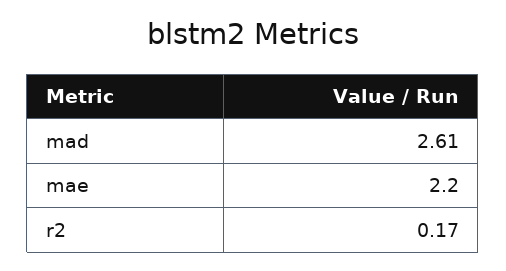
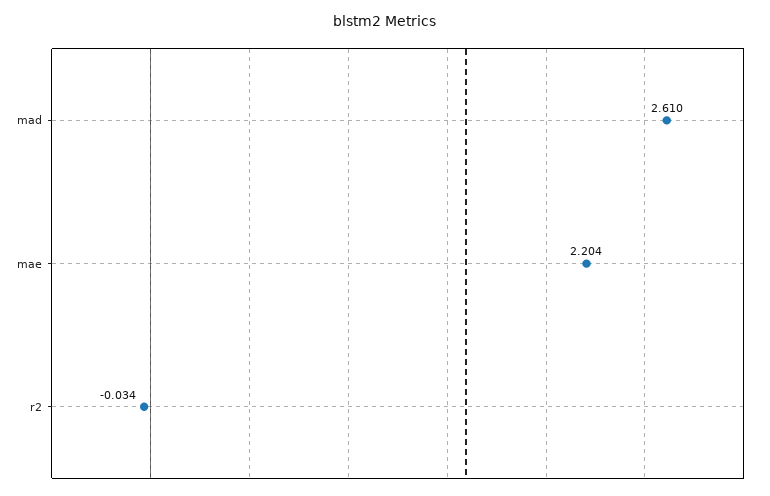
  {
    "mad": 2.61,
    "mae": 2.204,
-   "r2": 0.17
+   "r2": -0.034
  }

